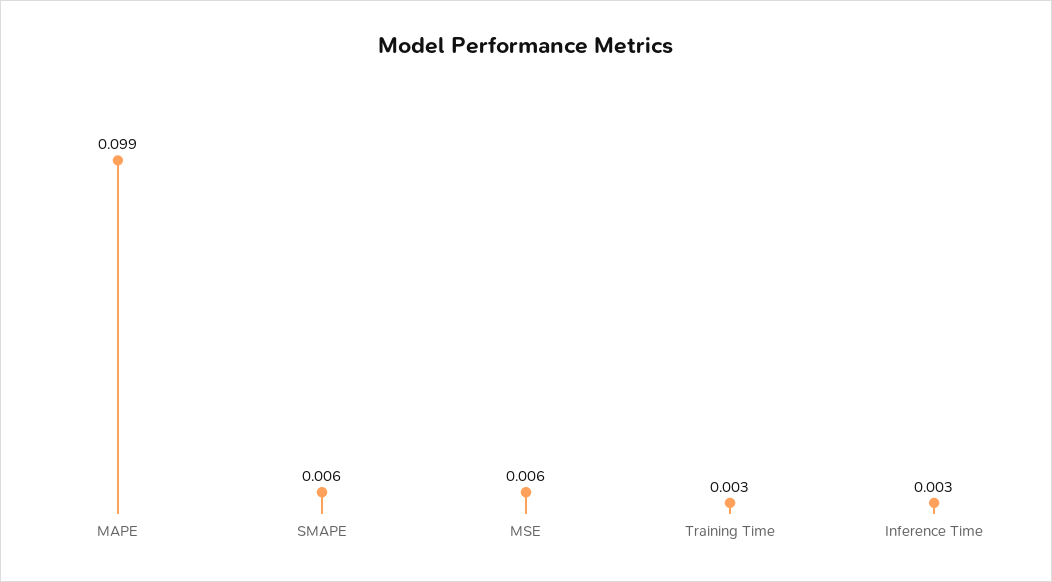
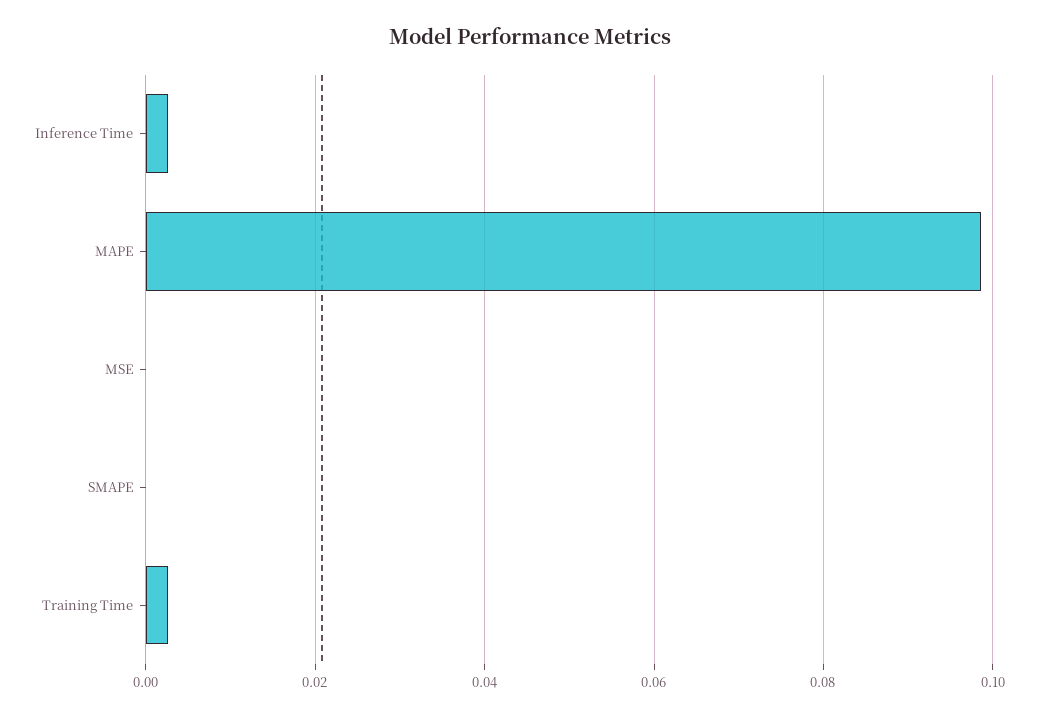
  {
    "MAPE": 0.099,
-   "SMAPE": 0.006,
+   "SMAPE": 0,
-   "MSE": 0.006,
+   "MSE": 0,
    "Training Time": 0.003,
    "Inference Time": 0.003
  }

